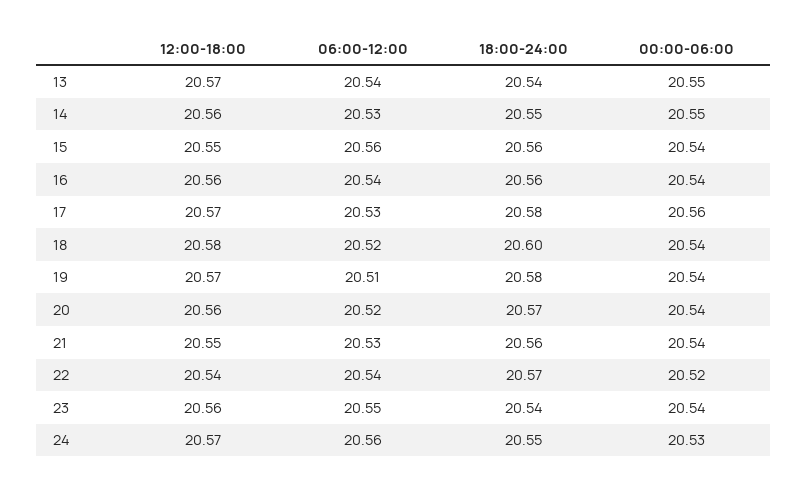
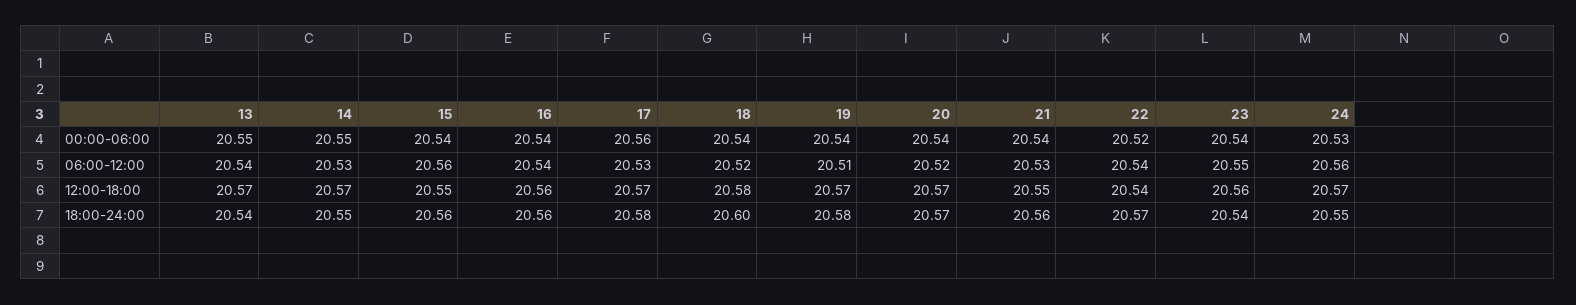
  {
    "12:00-18:00": {
      "13": 20.57,
-     "14": 20.56,
+     "14": 20.57,
      "15": 20.55,
      "16": 20.56,
      "17": 20.57,
      "18": 20.58,
      "19": 20.57,
-     "20": 20.56,
+     "20": 20.57,
      "21": 20.55,
      "22": 20.54,
      "23": 20.56,
      "24": 20.57
    },
    "06:00-12:00": {
      "13": 20.54,
      "14": 20.53,
      "15": 20.56,
      "16": 20.54,
      "17": 20.53,
      "18": 20.52,
      "19": 20.51,
      "20": 20.52,
      "21": 20.53,
      "22": 20.54,
      "23": 20.55,
      "24": 20.56
    },
    "18:00-24:00": {
      "13": 20.54,
      "14": 20.55,
      "15": 20.56,
      "16": 20.56,
      "17": 20.58,
      "18": 20.6,
      "19": 20.58,
      "20": 20.57,
      "21": 20.56,
      "22": 20.57,
      "23": 20.54,
      "24": 20.55
    },
    "00:00-06:00": {
      "13": 20.55,
      "14": 20.55,
      "15": 20.54,
      "16": 20.54,
      "17": 20.56,
      "18": 20.54,
      "19": 20.54,
      "20": 20.54,
      "21": 20.54,
      "22": 20.52,
      "23": 20.54,
      "24": 20.53
    }
  }

